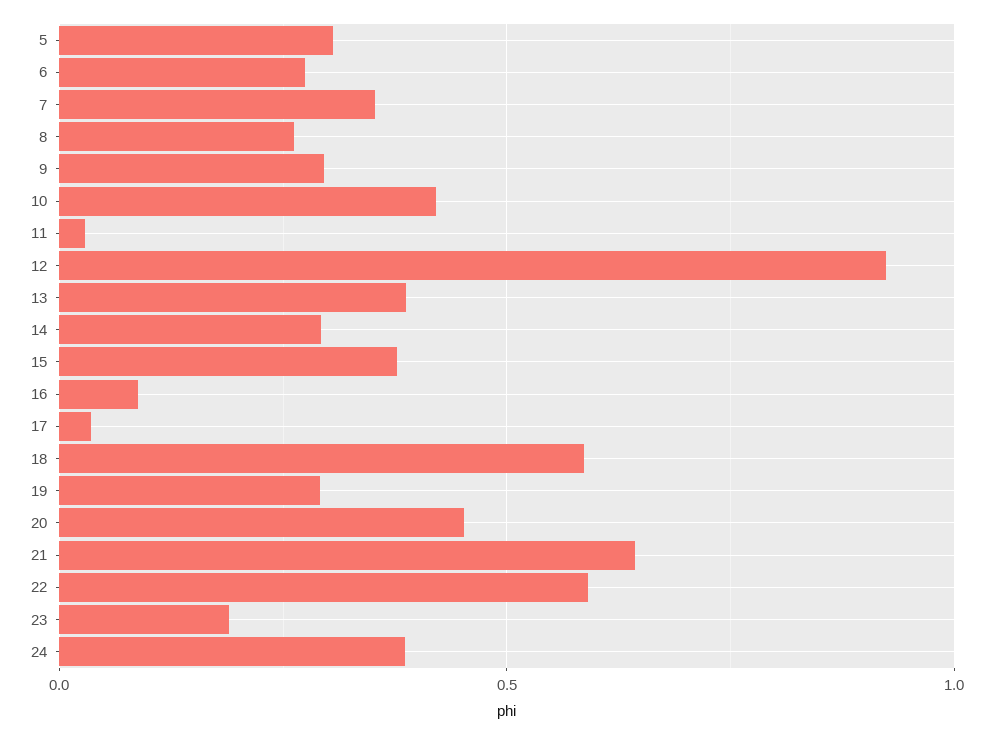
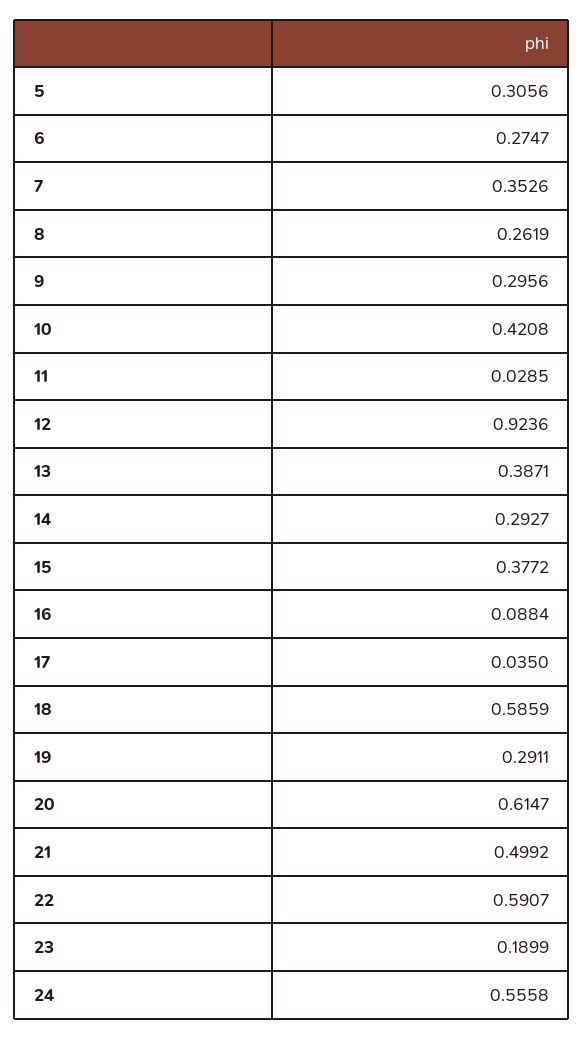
  {
    "5": 0.3056,
    "6": 0.2747,
    "7": 0.3526,
    "8": 0.2619,
    "9": 0.2956,
    "10": 0.4208,
    "11": 0.0285,
    "12": 0.9236,
    "13": 0.3871,
    "14": 0.2927,
    "15": 0.3772,
    "16": 0.0884,
    "17": 0.035,
    "18": 0.5859,
    "19": 0.2911,
-   "20": 0.45,
+   "20": 0.6147,
-   "21": 0.65,
+   "21": 0.4992,
    "22": 0.5907,
    "23": 0.1899,
-   "24": 0.4
+   "24": 0.5558
  }

